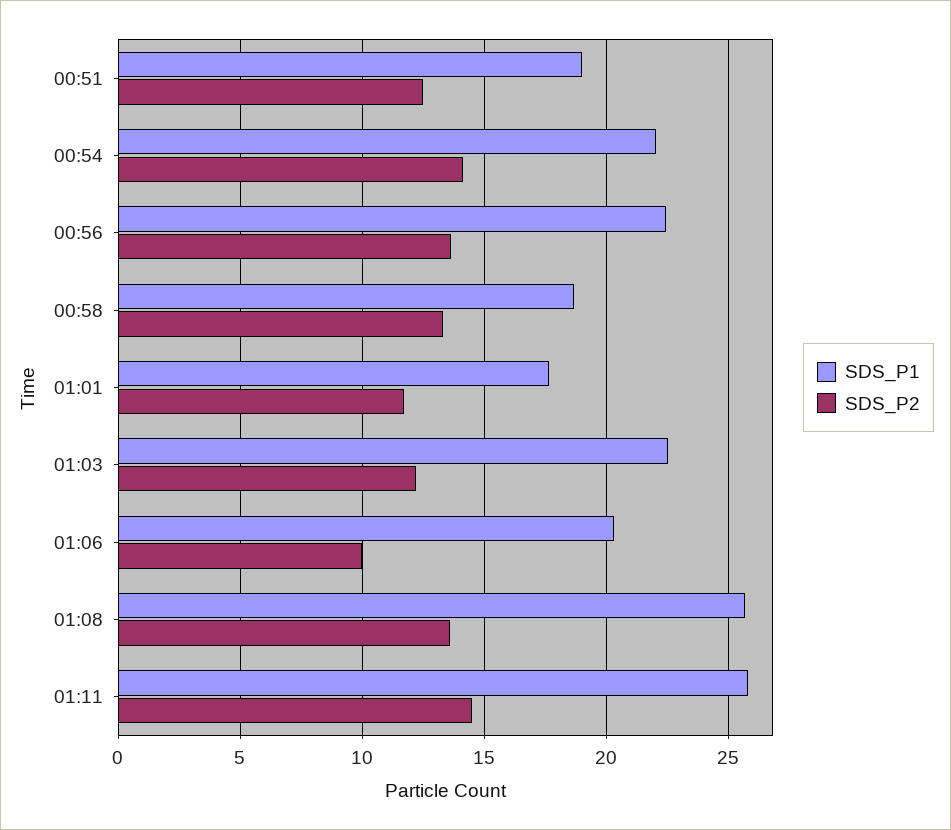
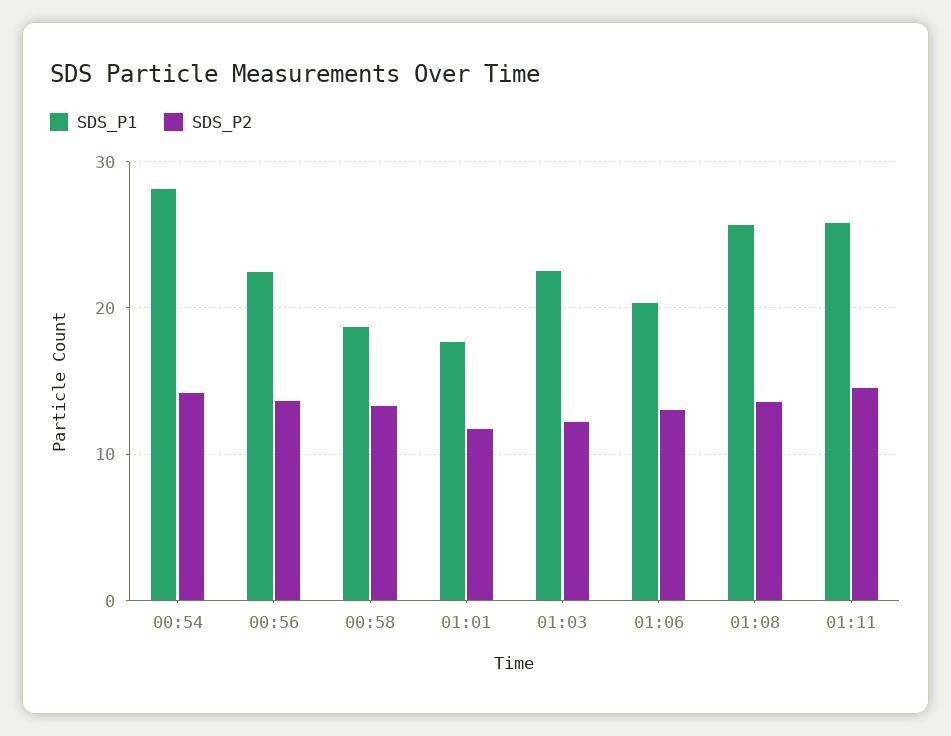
  {
    "SDS_P1": {
-     "00:51": 19,
-     "00:54": 22,
+     "00:54": 28,
      "00:56": 22.5,
      "00:58": 18.5,
      "01:01": 17.5,
      "01:03": 22.5,
      "01:06": 20.5,
      "01:08": 25.5,
      "01:11": 26
    },
    "SDS_P2": {
-     "00:51": 12.5,
      "00:54": 14,
      "00:56": 13.5,
      "00:58": 13.5,
      "01:01": 11.5,
      "01:03": 12,
-     "01:06": 10,
+     "01:06": 13,
      "01:08": 13.5,
      "01:11": 14.5
    }
  }

